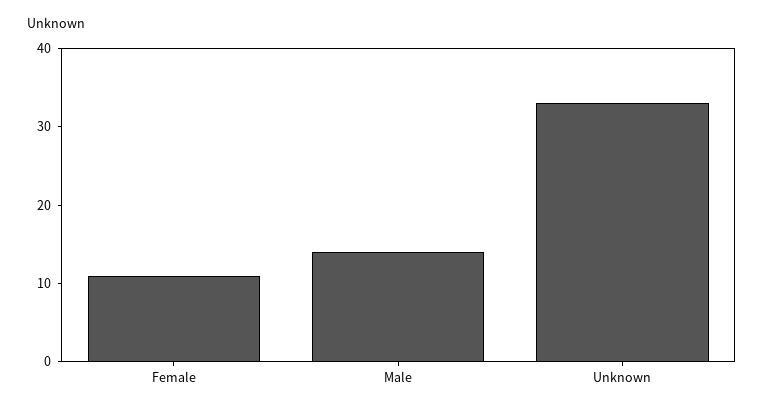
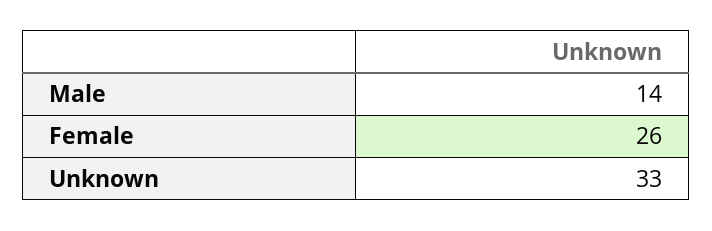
  {
-   "Female": 10,
+   "Female": 26,
    "Male": 14,
    "Unknown": 33
  }

